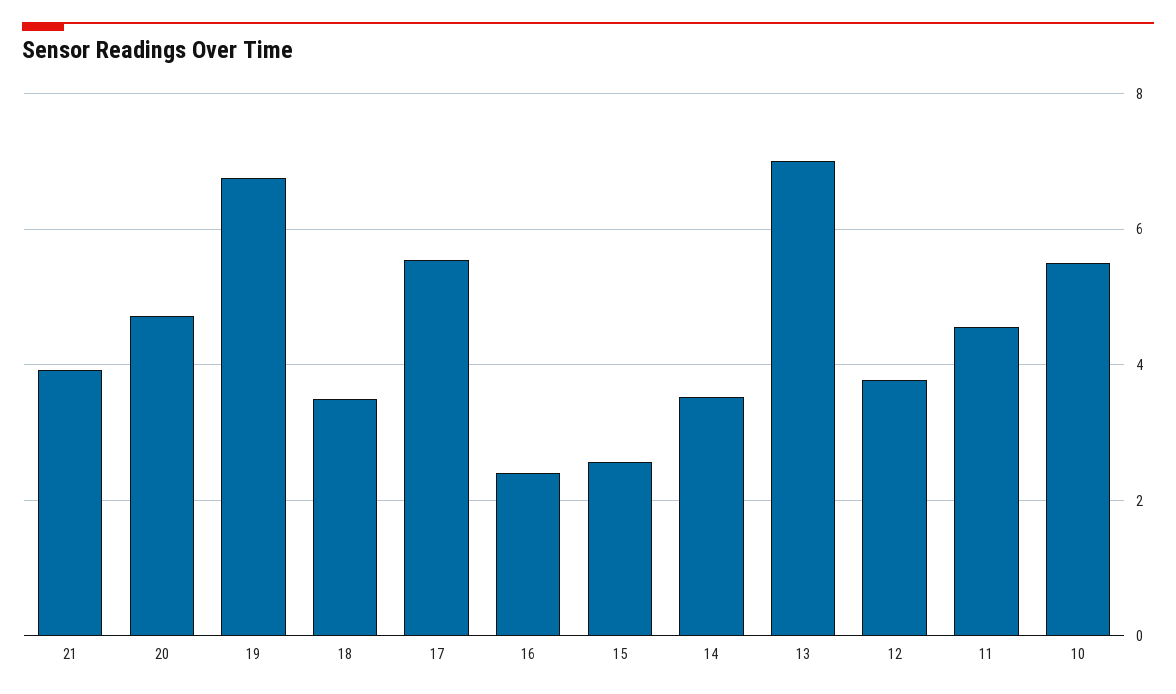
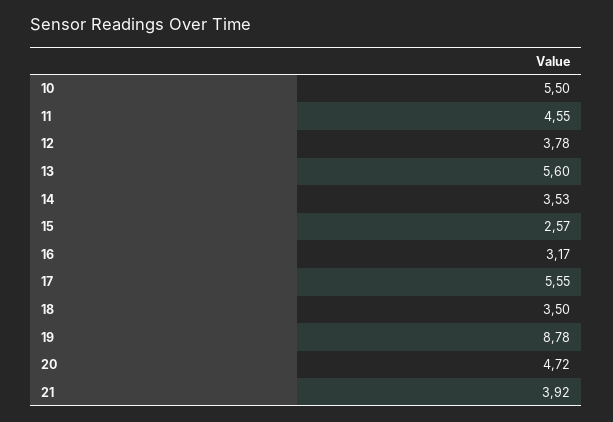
  {
    "21": 3.92,
    "20": 4.72,
-   "19": 6.8,
+   "19": 8.78,
    "18": 3.5,
    "17": 5.55,
-   "16": 2.4,
+   "16": 3.17,
    "15": 2.57,
    "14": 3.53,
-   "13": 7,
+   "13": 5.6,
    "12": 3.78,
    "11": 4.55,
    "10": 5.5
  }

